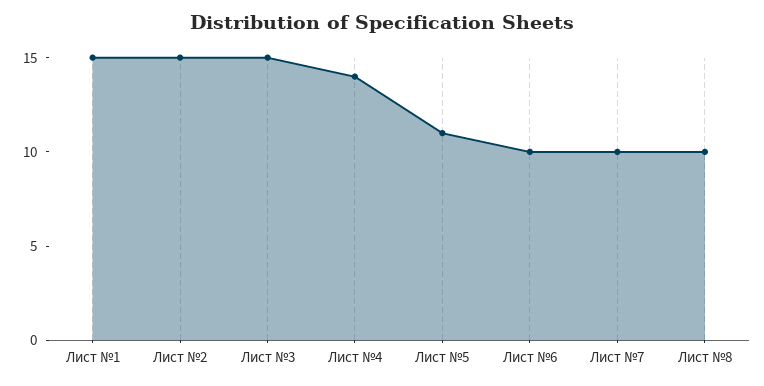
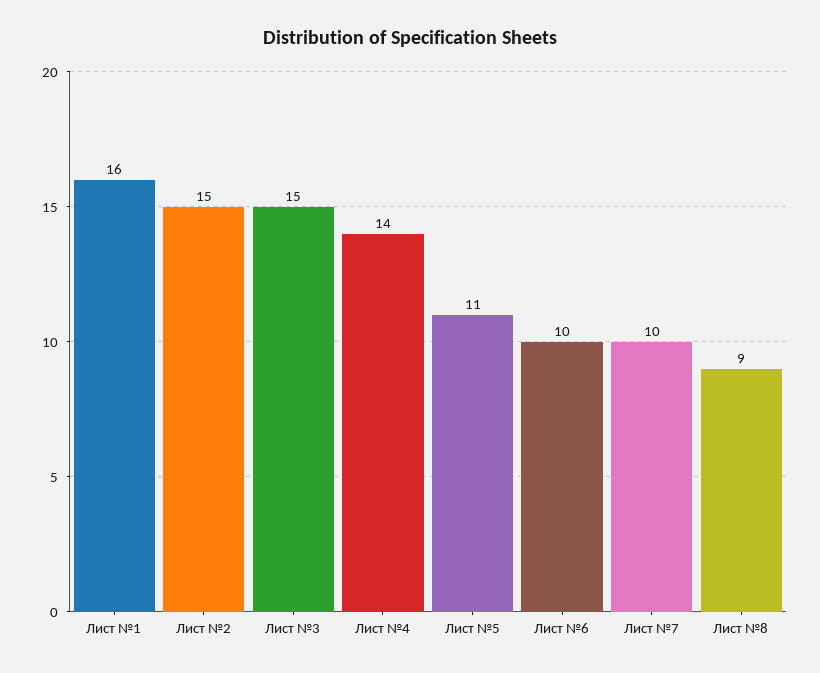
  {
-   "Лист №1": 15,
+   "Лист №1": 16,
    "Лист №2": 15,
    "Лист №3": 15,
    "Лист №4": 14,
    "Лист №5": 11,
    "Лист №6": 10,
    "Лист №7": 10,
-   "Лист №8": 10
+   "Лист №8": 9
  }

